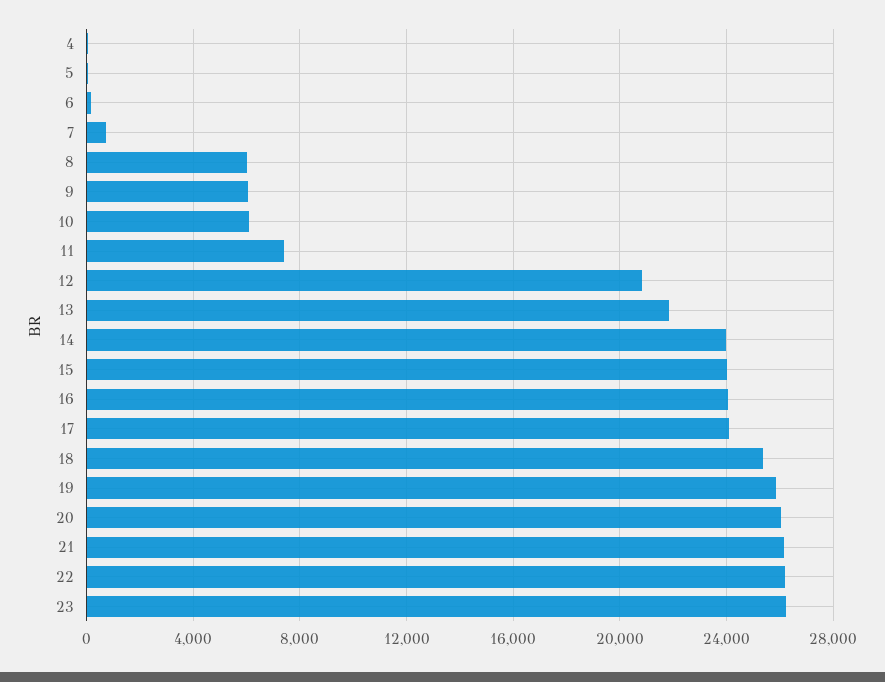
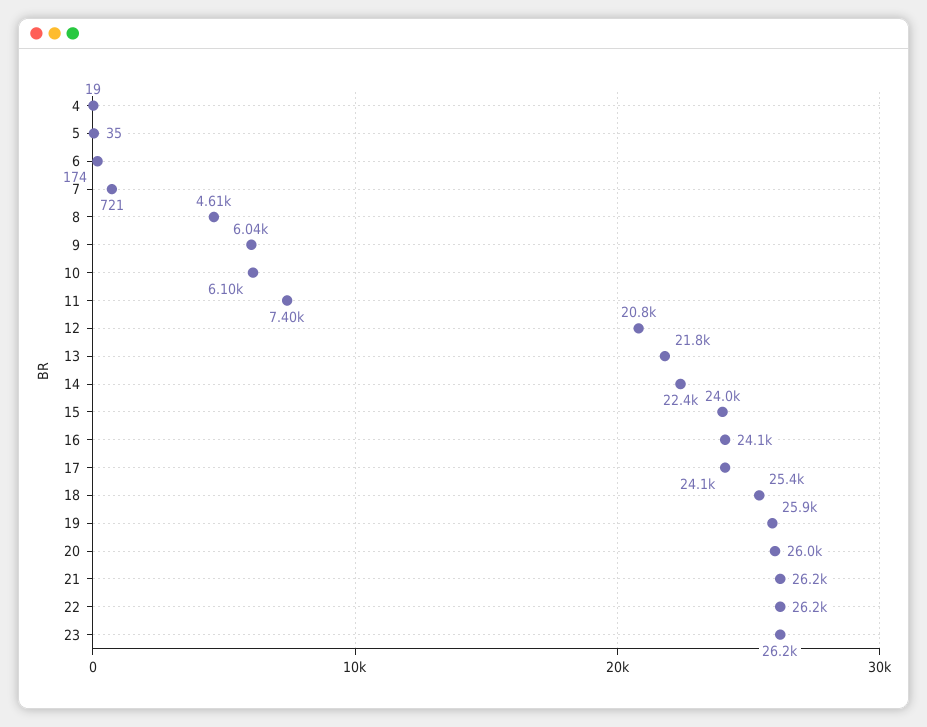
  {
    "4": 19,
    "5": 35,
    "6": 174,
    "7": 721,
-   "8": 6000,
+   "8": 4610,
    "9": 6040,
    "10": 6100,
    "11": 7400,
    "12": 20800,
    "13": 21800,
-   "14": 24000,
+   "14": 22400,
    "15": 24000,
    "16": 24100,
    "17": 24100,
    "18": 25400,
    "19": 25900,
    "20": 26000,
    "21": 26200,
    "22": 26200,
    "23": 26200
  }

